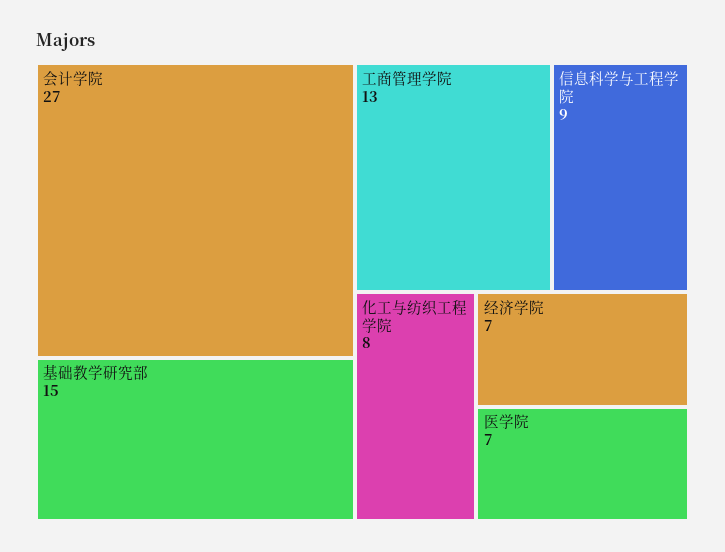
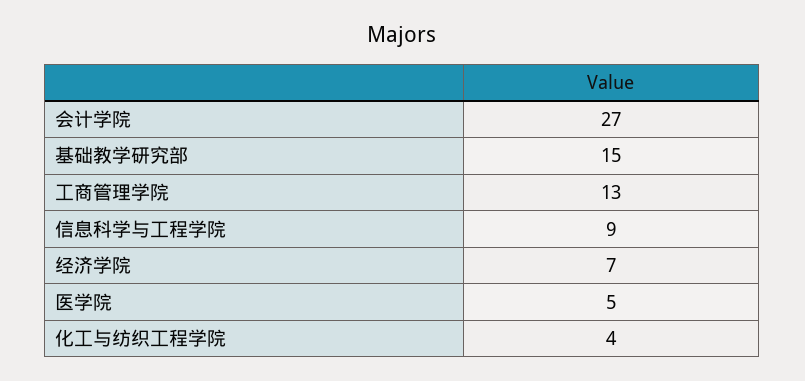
  {
    "会计学院": 27,
    "基础教学研究部": 15,
    "工商管理学院": 13,
    "信息科学与工程学院": 9,
-   "化工与纺织工程学院": 8,
+   "化工与纺织工程学院": 4,
    "经济学院": 7,
-   "医学院": 7
+   "医学院": 5
  }

